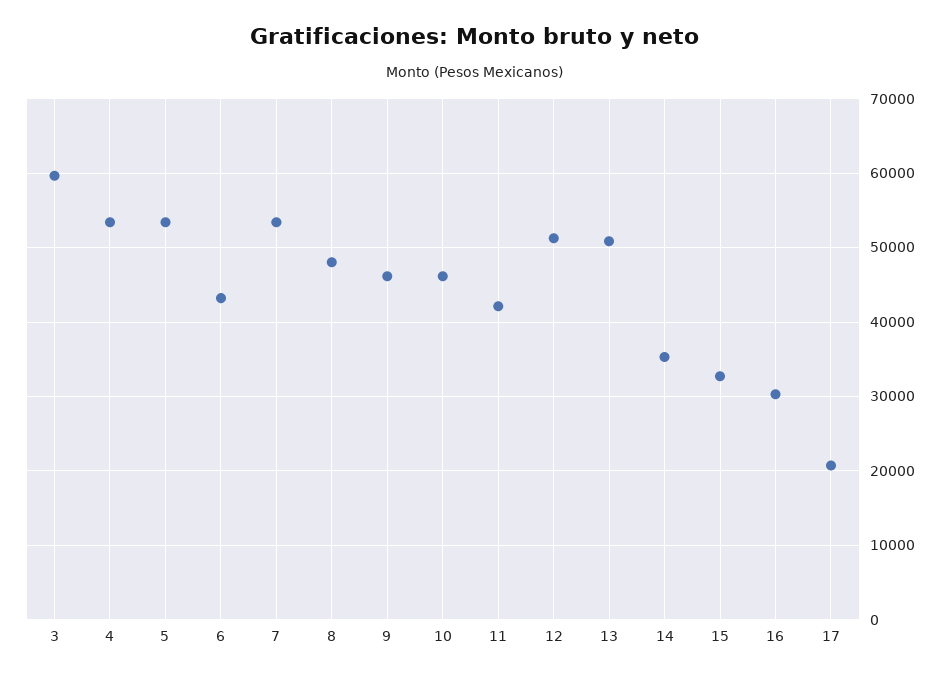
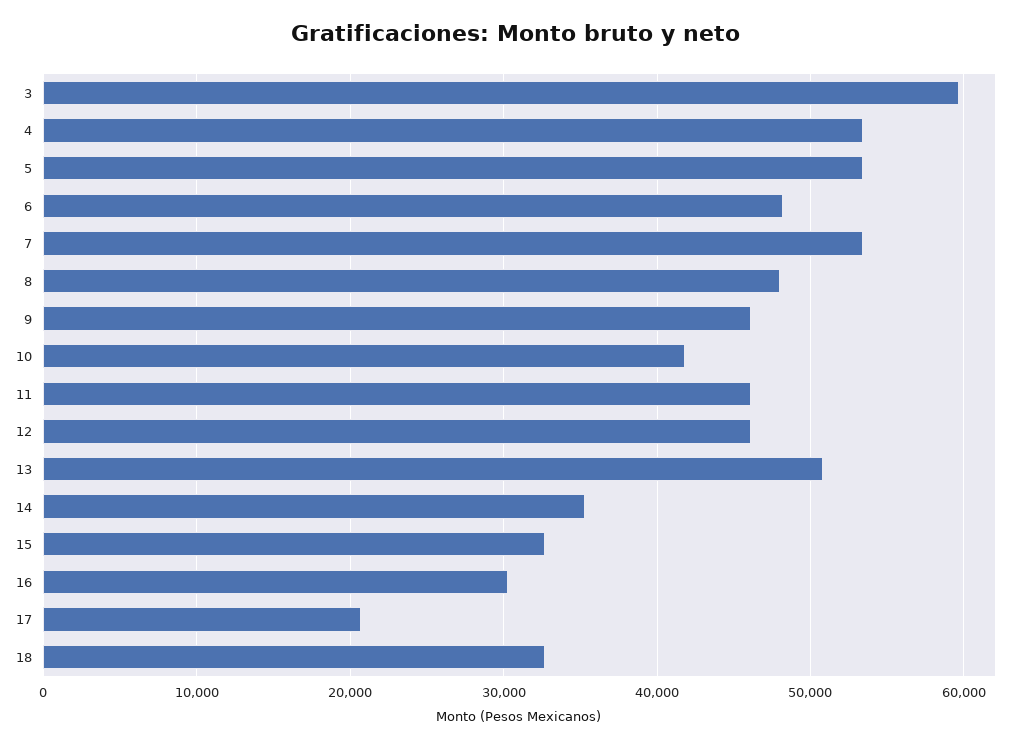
  {
    "3": 60000,
    "4": 53000,
    "5": 53000,
-   "6": 43000,
+   "6": 48000,
    "7": 53000,
    "8": 48000,
    "9": 46000,
-   "10": 46000,
+   "10": 42000,
-   "11": 42000,
+   "11": 46000,
-   "12": 51000,
+   "12": 46000,
    "13": 51000,
    "14": 35000,
    "15": 33000,
    "16": 30000,
-   "17": 21000
+   "17": 21000,
+   "18": 33000
  }

